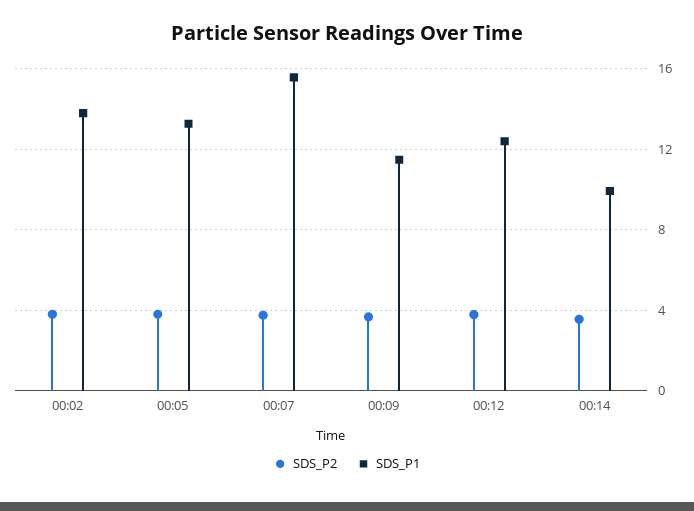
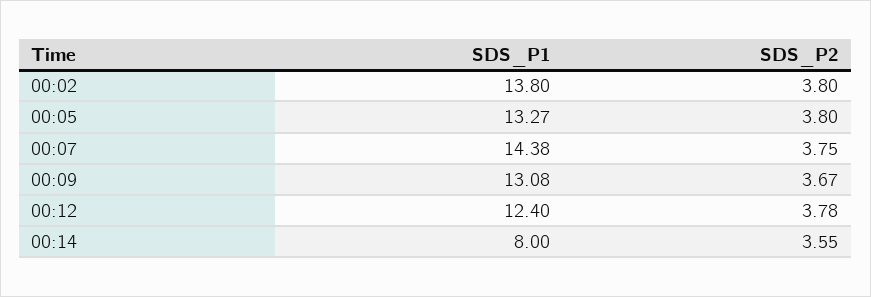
  {
    "SDS_P2": {
      "00:02": 3.8,
      "00:05": 3.8,
      "00:07": 3.75,
      "00:09": 3.67,
      "00:12": 3.78,
      "00:14": 3.55
    },
    "SDS_P1": {
      "00:02": 13.8,
      "00:05": 13.27,
-     "00:07": 15.5,
+     "00:07": 14.38,
-     "00:09": 11.5,
+     "00:09": 13.08,
      "00:12": 12.4,
-     "00:14": 10
+     "00:14": 8
    }
  }

